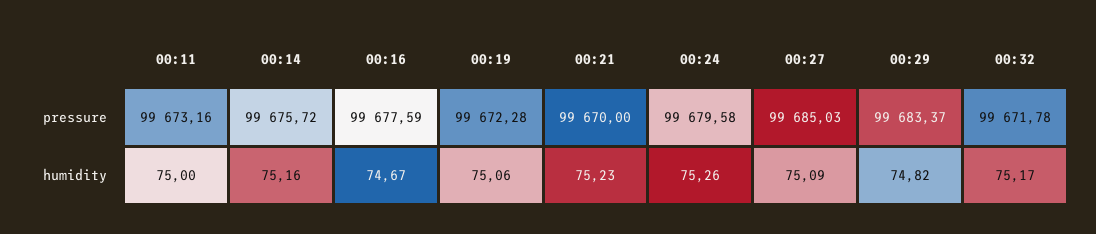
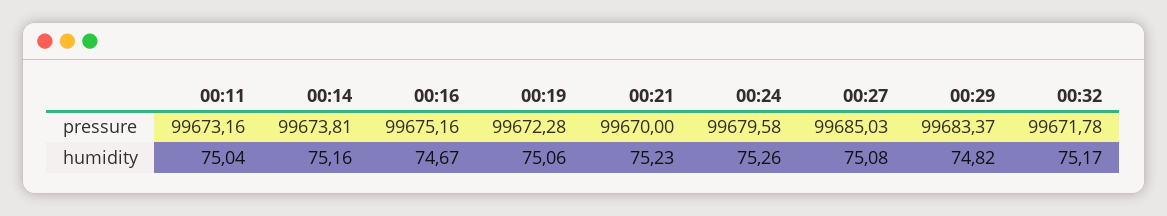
  {
    "00:11": {
      "pressure": 99673.16,
-     "humidity": 75
+     "humidity": 75.04
    },
    "00:14": {
-     "pressure": 99675.72,
+     "pressure": 99673.81,
      "humidity": 75.16
    },
    "00:16": {
-     "pressure": 99677.59,
+     "pressure": 99675.16,
      "humidity": 74.67
    },
    "00:19": {
      "pressure": 99672.28,
      "humidity": 75.06
    },
    "00:21": {
      "pressure": 99670,
      "humidity": 75.23
    },
    "00:24": {
      "pressure": 99679.58,
      "humidity": 75.26
    },
    "00:27": {
      "pressure": 99685.03,
-     "humidity": 75.09
+     "humidity": 75.08
    },
    "00:29": {
      "pressure": 99683.37,
      "humidity": 74.82
    },
    "00:32": {
      "pressure": 99671.78,
      "humidity": 75.17
    }
  }

